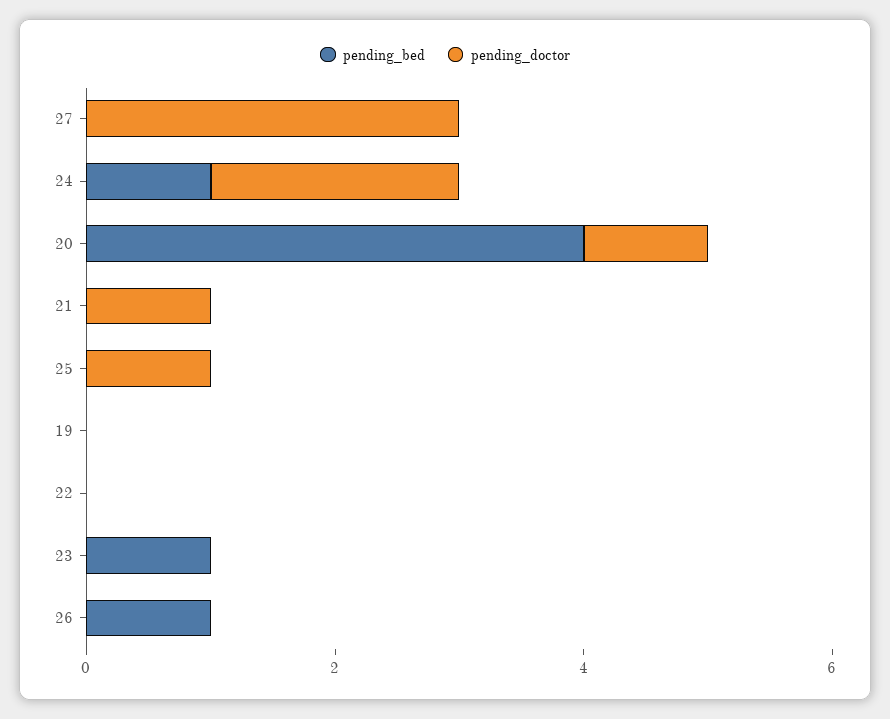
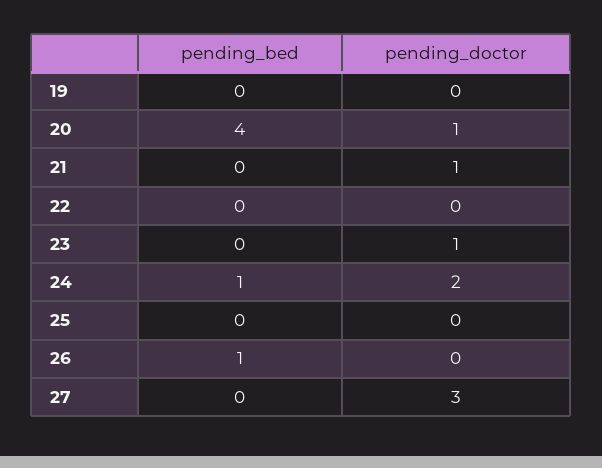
  {
    "pending_bed": {
      "27": 0,
      "24": 1,
      "20": 4,
      "21": 0,
      "25": 0,
      "19": 0,
      "22": 0,
-     "23": 1,
+     "23": 0,
      "26": 1
    },
    "pending_doctor": {
      "27": 3,
      "24": 2,
      "20": 1,
      "21": 1,
-     "25": 1,
+     "25": 0,
      "19": 0,
      "22": 0,
-     "23": 0,
+     "23": 1,
      "26": 0
    }
  }

